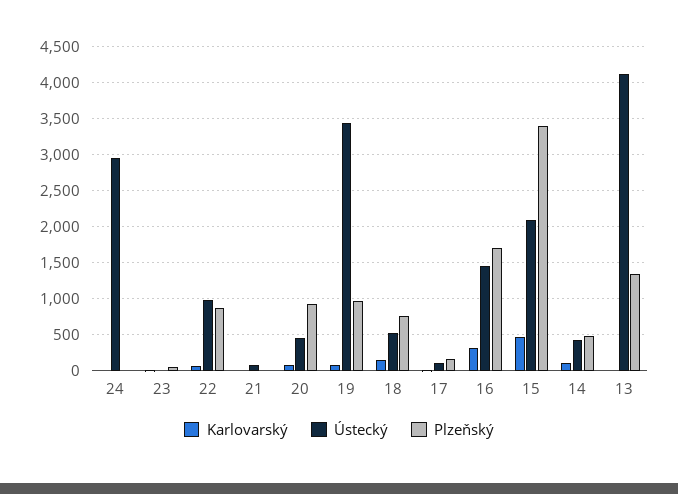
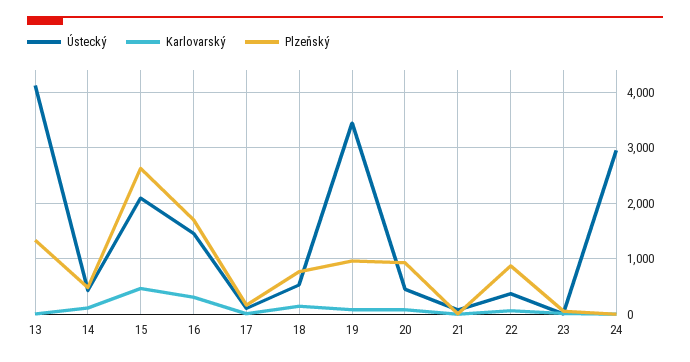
  {
    "Karlovarský": {
      "24": 0,
      "23": 0,
      "22": 100,
      "21": 0,
      "20": 100,
      "19": 100,
      "18": 100,
      "17": 0,
      "16": 300,
      "15": 500,
      "14": 100,
      "13": 0
    },
    "Ústecký": {
      "24": 3000,
      "23": 0,
-     "22": 1000,
+     "22": 400,
      "21": 100,
      "20": 500,
      "19": 3400,
      "18": 500,
      "17": 100,
      "16": 1500,
      "15": 2100,
      "14": 400,
      "13": 4100
    },
    "Plzeňský": {
      "24": 0,
      "23": 100,
      "22": 900,
      "21": 0,
      "20": 900,
      "19": 1000,
      "18": 800,
      "17": 200,
      "16": 1700,
-     "15": 3400,
+     "15": 2600,
      "14": 500,
      "13": 1300
    }
  }

